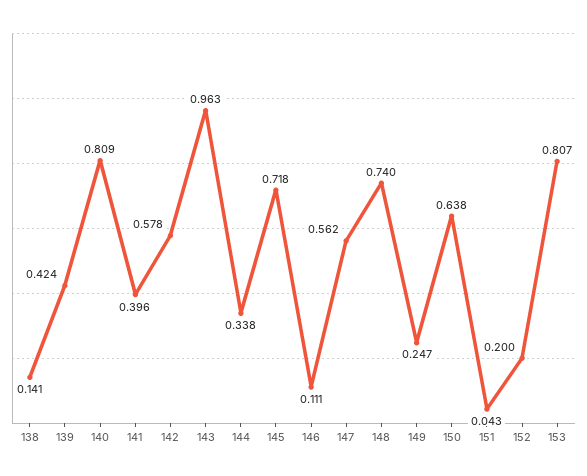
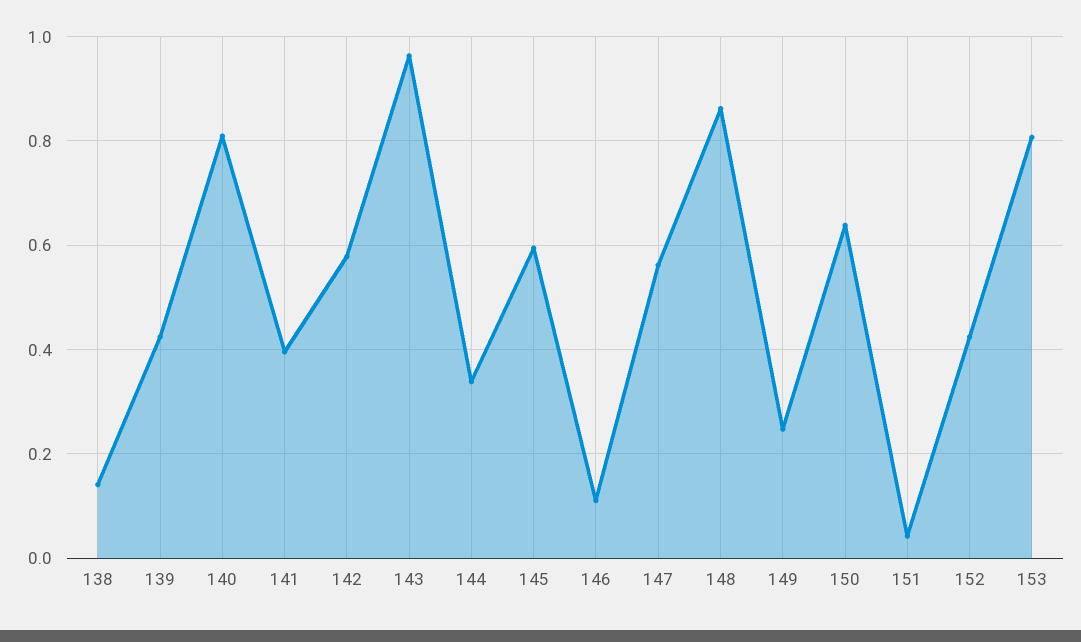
  {
    "138": 0.141,
    "139": 0.424,
    "140": 0.809,
    "141": 0.396,
    "142": 0.578,
    "143": 0.963,
    "144": 0.338,
-   "145": 0.718,
+   "145": 0.6,
    "146": 0.111,
    "147": 0.562,
-   "148": 0.74,
+   "148": 0.86,
    "149": 0.247,
    "150": 0.638,
    "151": 0.043,
-   "152": 0.2,
+   "152": 0.42,
    "153": 0.807
  }

